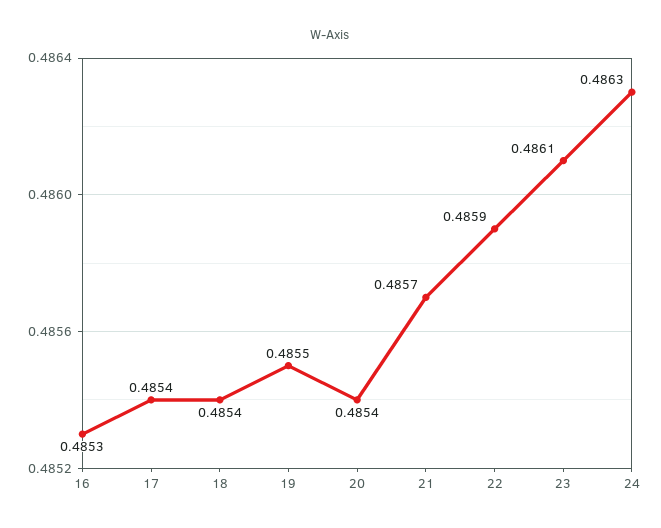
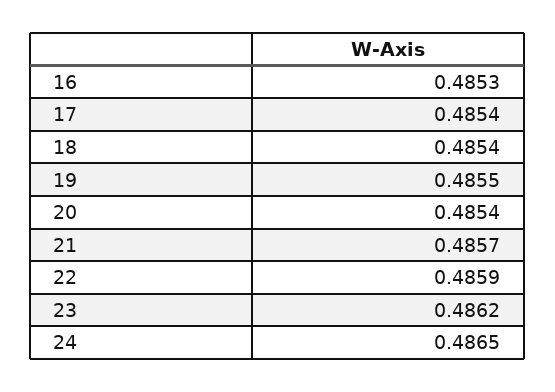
  {
    "16": 0.4853,
    "17": 0.4854,
    "18": 0.4854,
    "19": 0.4855,
    "20": 0.4854,
    "21": 0.4857,
    "22": 0.4859,
-   "23": 0.4861,
+   "23": 0.4862,
-   "24": 0.4863
+   "24": 0.4865
  }

